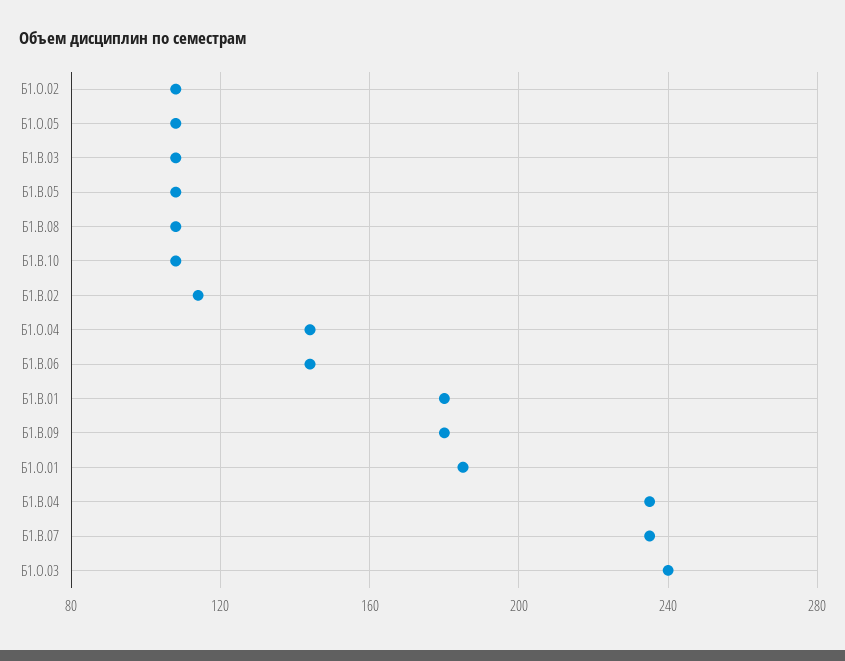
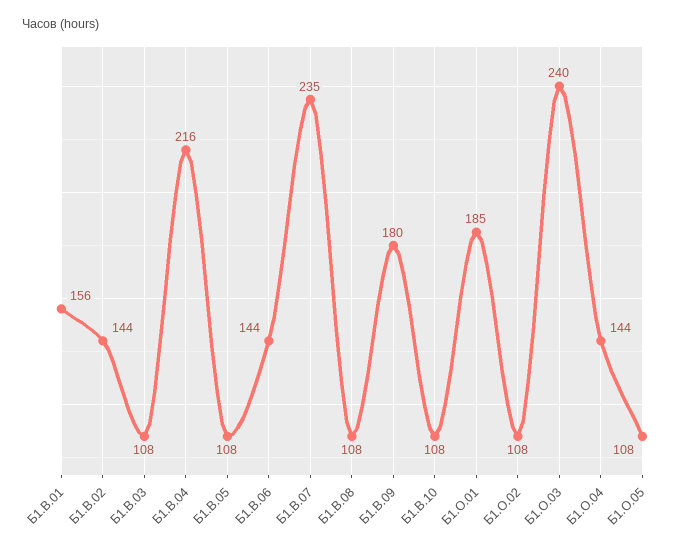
  {
    "Б1.О.02": 108,
    "Б1.О.05": 108,
    "Б1.В.03": 108,
    "Б1.В.05": 108,
    "Б1.В.08": 108,
    "Б1.В.10": 108,
-   "Б1.В.02": 115,
+   "Б1.В.02": 144,
    "Б1.О.04": 144,
    "Б1.В.06": 144,
-   "Б1.В.01": 180,
+   "Б1.В.01": 156,
    "Б1.В.09": 180,
    "Б1.О.01": 185,
-   "Б1.В.04": 235,
+   "Б1.В.04": 216,
    "Б1.В.07": 235,
    "Б1.О.03": 240
  }

